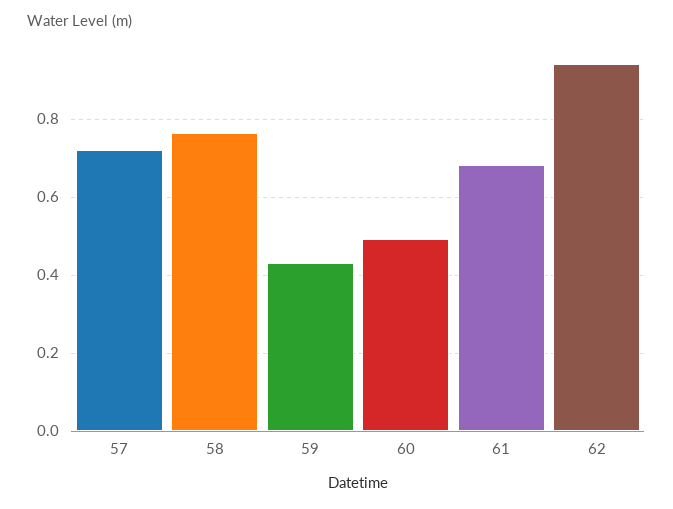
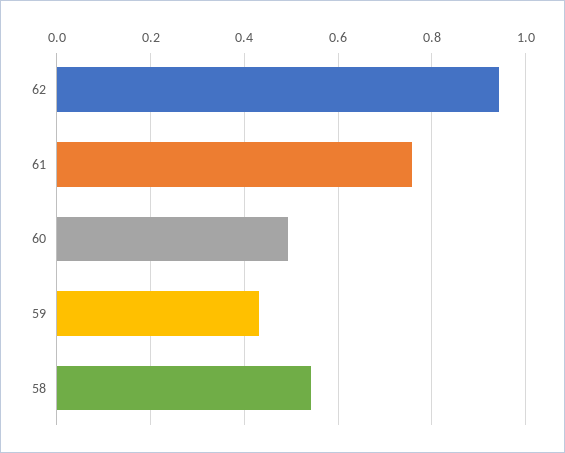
  {
-   "57": 0.72,
-   "58": 0.76,
+   "58": 0.54,
    "59": 0.44,
    "60": 0.5,
-   "61": 0.68,
+   "61": 0.76,
    "62": 0.94
  }

